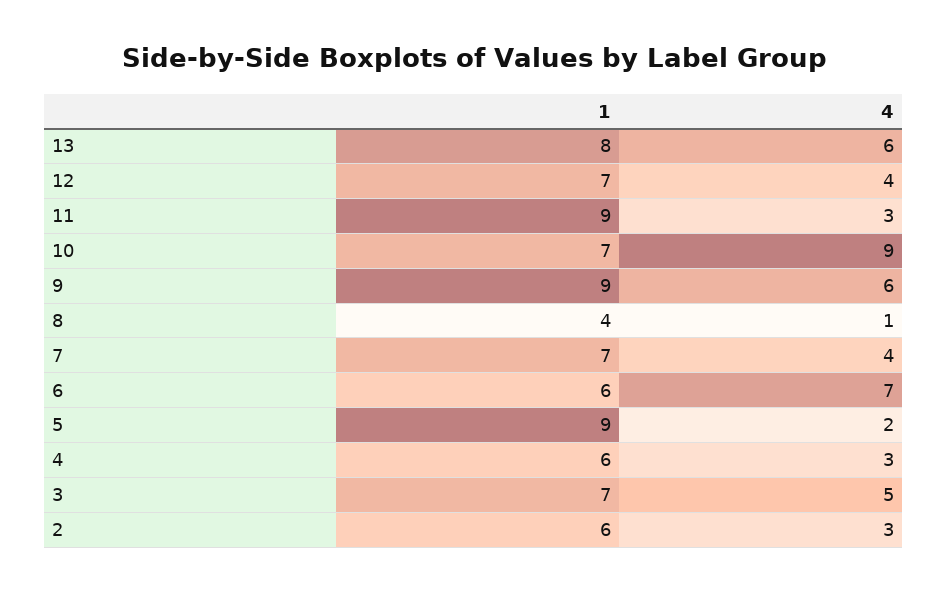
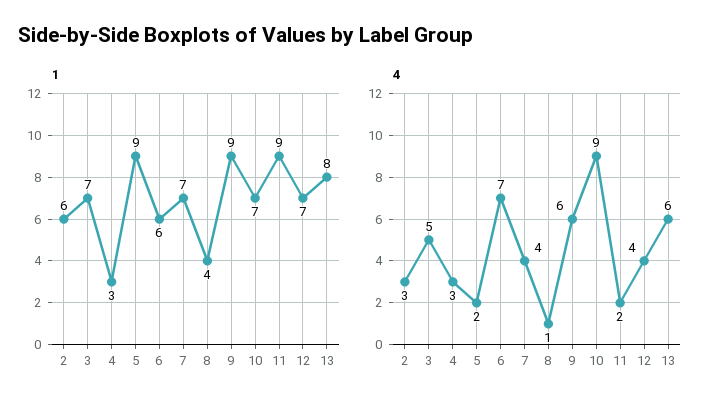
  {
    "1": {
      "13": 8,
      "12": 7,
      "11": 9,
      "10": 7,
      "9": 9,
      "8": 4,
      "7": 7,
      "6": 6,
      "5": 9,
-     "4": 6,
+     "4": 3,
      "3": 7,
      "2": 6
    },
    "4": {
      "13": 6,
      "12": 4,
-     "11": 3,
+     "11": 2,
      "10": 9,
      "9": 6,
      "8": 1,
      "7": 4,
      "6": 7,
      "5": 2,
      "4": 3,
      "3": 5,
      "2": 3
    }
  }

